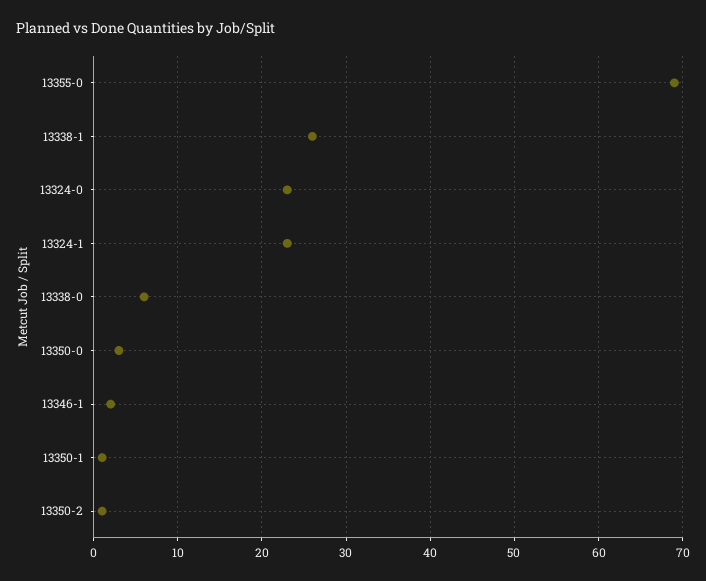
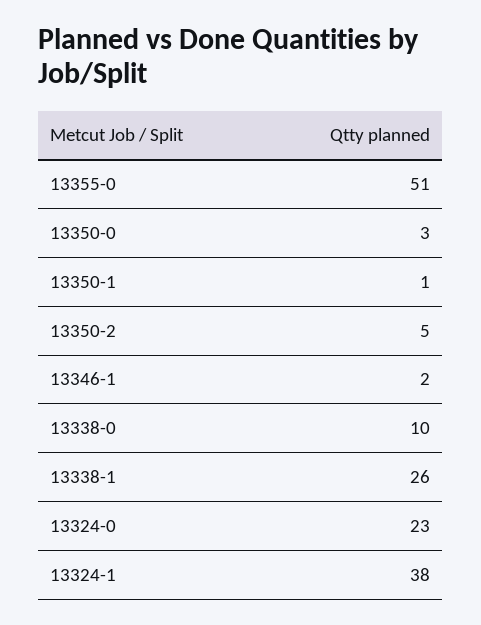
  {
-   "13355-0": 69,
+   "13355-0": 51,
    "13338-1": 26,
    "13324-0": 23,
-   "13324-1": 23,
+   "13324-1": 38,
-   "13338-0": 6,
+   "13338-0": 10,
    "13350-0": 3,
    "13346-1": 2,
    "13350-1": 1,
-   "13350-2": 1
+   "13350-2": 5
  }

